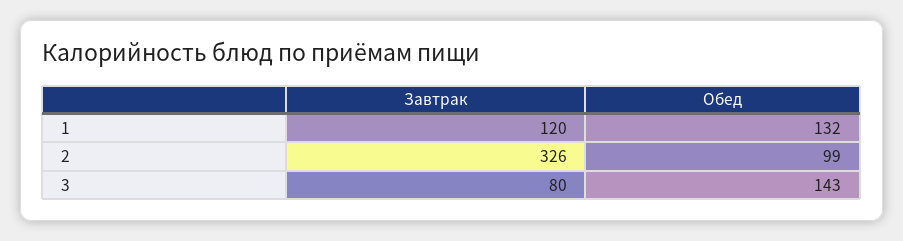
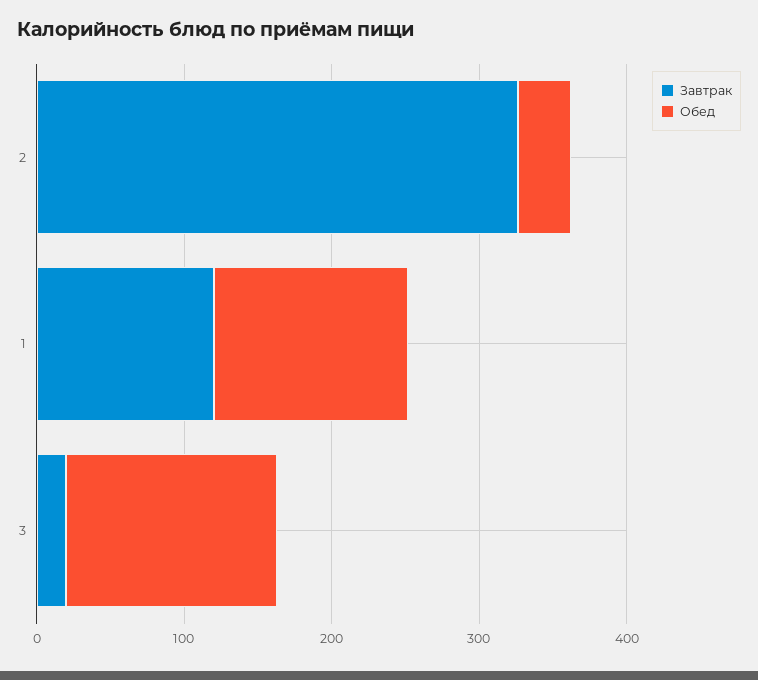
  {
    "Завтрак": {
      "1": 120,
      "2": 326,
-     "3": 80
+     "3": 20
    },
    "Обед": {
      "1": 132,
-     "2": 99,
+     "2": 40,
      "3": 143
    }
  }

